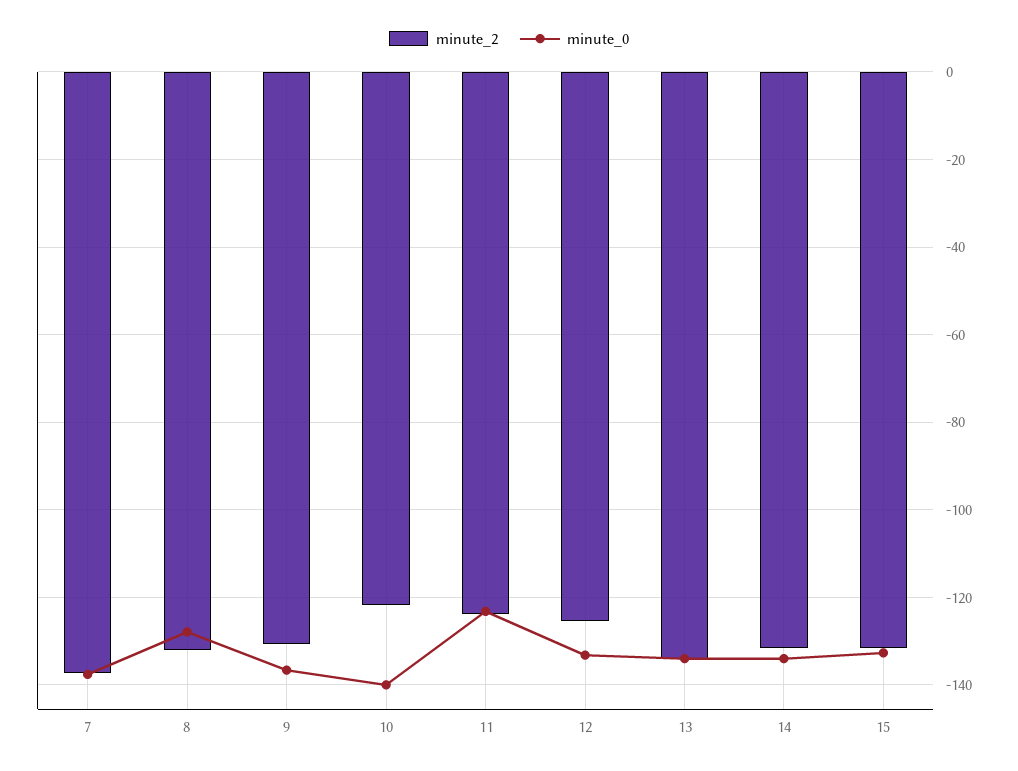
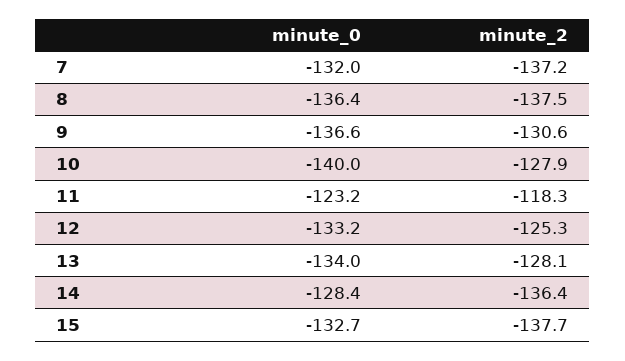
  {
    "minute_2": {
      "7": -137.2,
-     "8": -132,
+     "8": -137.5,
      "9": -130.6,
-     "10": -122,
+     "10": -127.9,
-     "11": -124,
+     "11": -118.3,
      "12": -125.3,
-     "13": -134,
+     "13": -128.1,
-     "14": -132,
+     "14": -136.4,
-     "15": -132
+     "15": -137.7
    },
    "minute_0": {
-     "7": -138,
+     "7": -132,
-     "8": -128,
+     "8": -136.4,
      "9": -136.6,
      "10": -140,
      "11": -123.2,
      "12": -133.2,
      "13": -134,
-     "14": -134,
+     "14": -128.4,
      "15": -132.7
    }
  }

